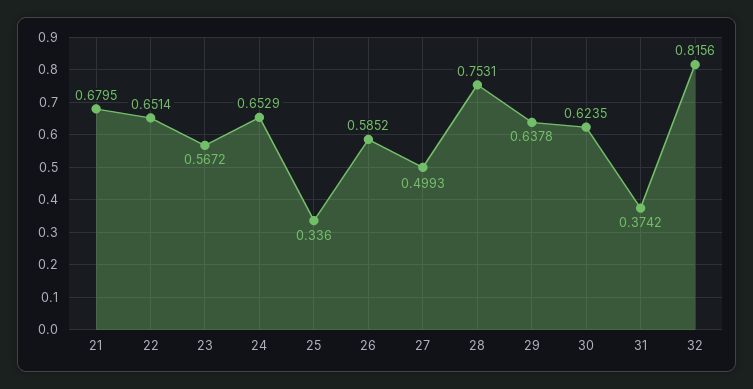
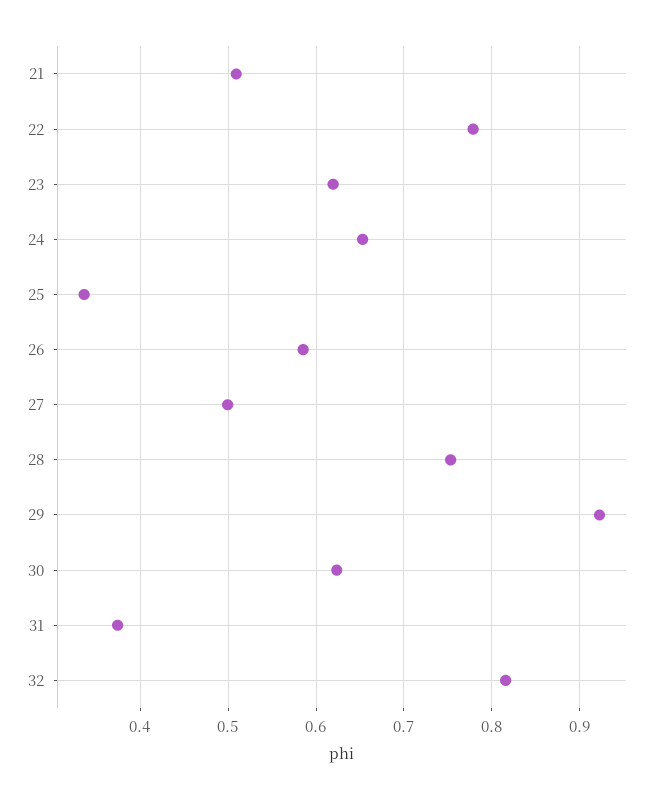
  {
-   "21": 0.6795,
+   "21": 0.51,
-   "22": 0.6514,
+   "22": 0.78,
-   "23": 0.5672,
+   "23": 0.62,
    "24": 0.6529,
    "25": 0.336,
    "26": 0.5852,
    "27": 0.4993,
    "28": 0.7531,
-   "29": 0.6378,
+   "29": 0.92,
    "30": 0.6235,
    "31": 0.3742,
    "32": 0.8156
  }

